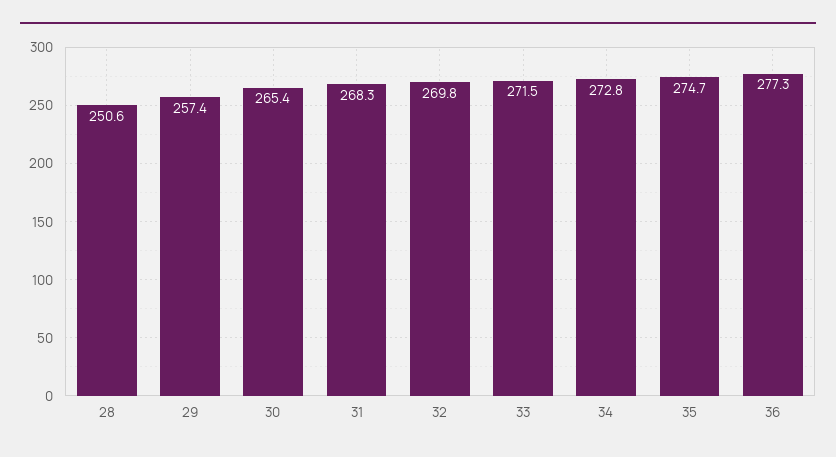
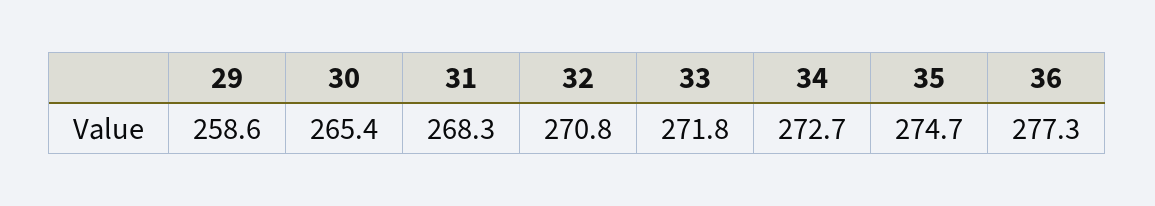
  {
-   "28": 250.6,
-   "29": 257.4,
+   "29": 258.6,
    "30": 265.4,
    "31": 268.3,
-   "32": 269.8,
+   "32": 270.8,
-   "33": 271.5,
+   "33": 271.8,
-   "34": 272.8,
+   "34": 272.7,
    "35": 274.7,
    "36": 277.3
  }

